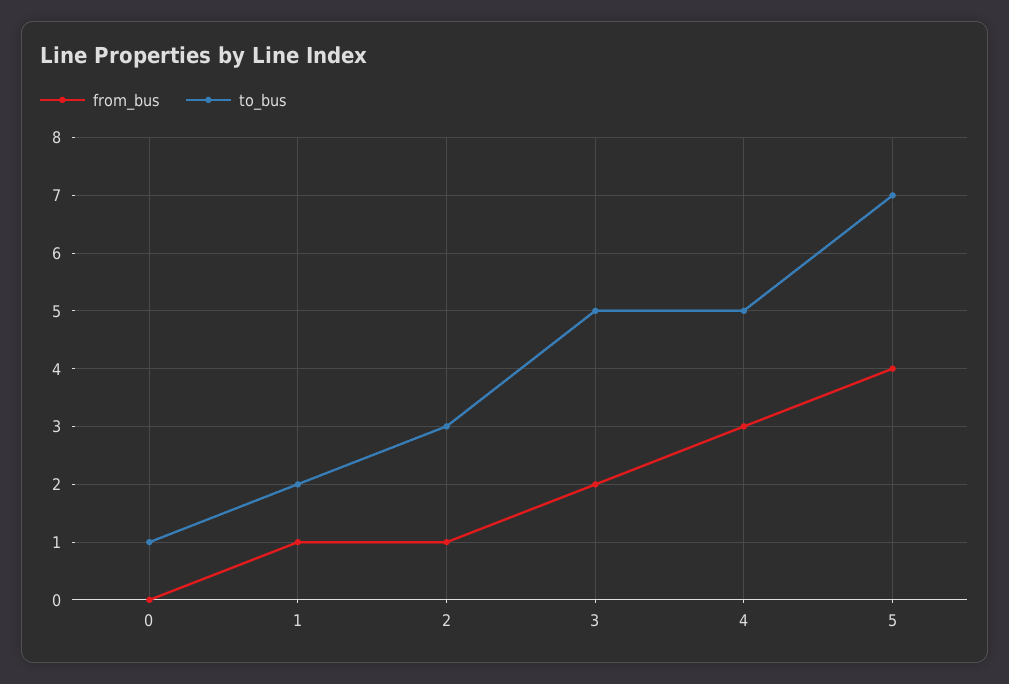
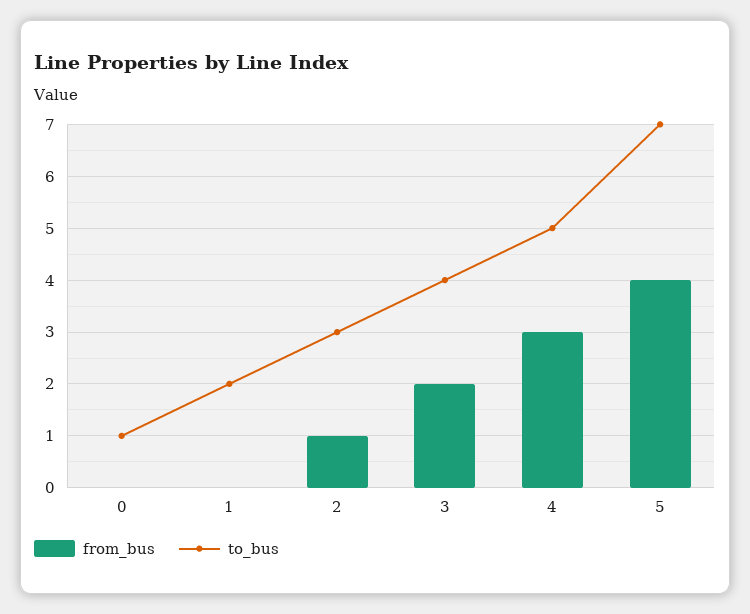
  {
    "from_bus": {
      "0": 0,
-     "1": 1,
+     "1": 0,
      "2": 1,
      "3": 2,
      "4": 3,
      "5": 4
    },
    "to_bus": {
      "0": 1,
      "1": 2,
      "2": 3,
-     "3": 5,
+     "3": 4,
      "4": 5,
      "5": 7
    }
  }

